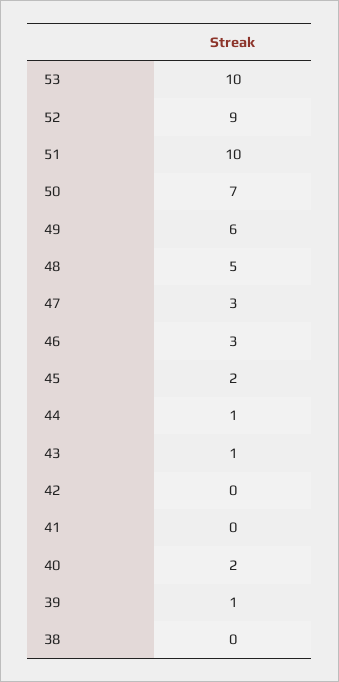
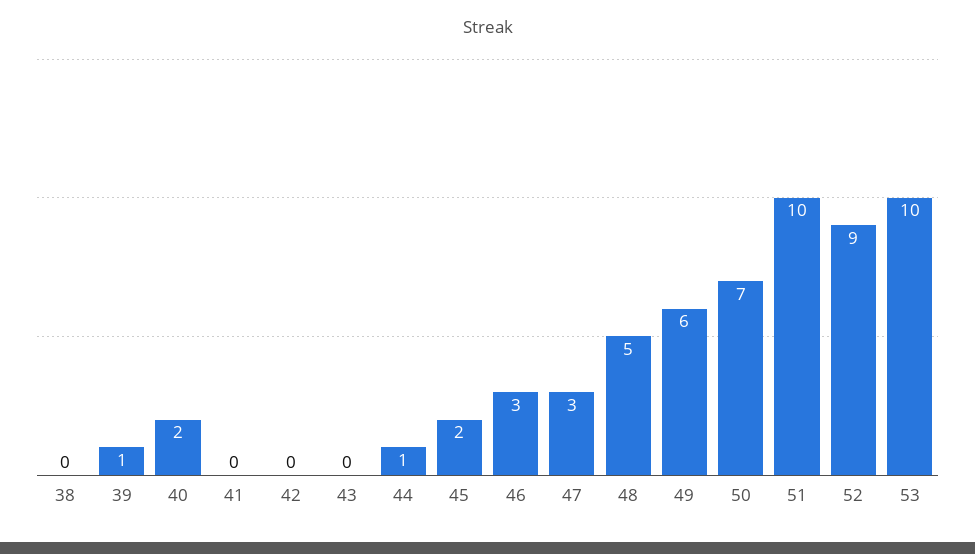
  {
    "53": 10,
    "52": 9,
    "51": 10,
    "50": 7,
    "49": 6,
    "48": 5,
    "47": 3,
    "46": 3,
    "45": 2,
    "44": 1,
-   "43": 1,
+   "43": 0,
    "42": 0,
    "41": 0,
    "40": 2,
    "39": 1,
    "38": 0
  }

